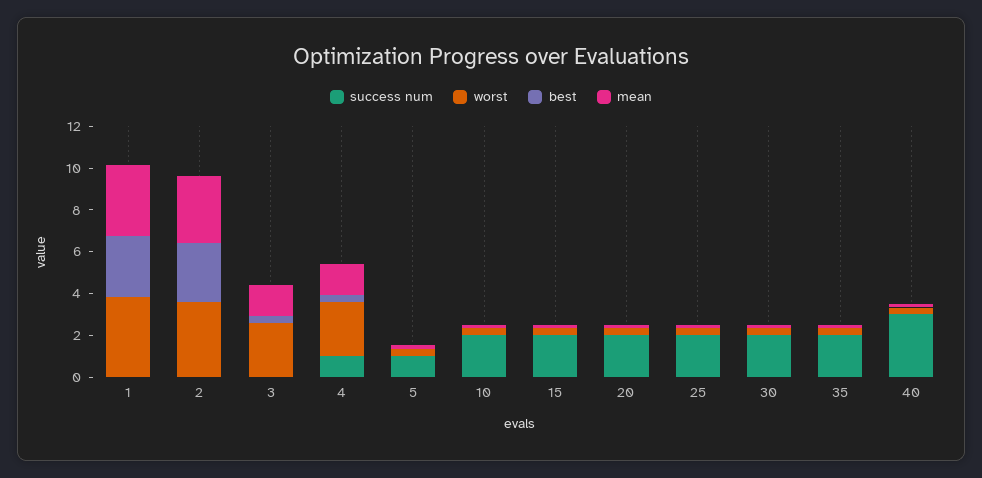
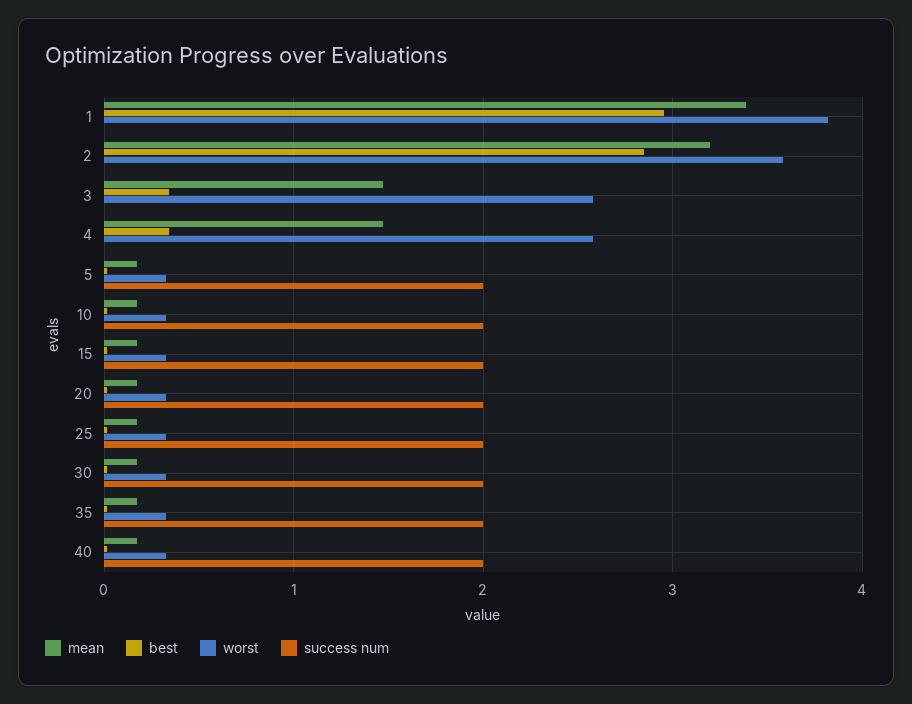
  {
    "success num": {
      "1": 0,
      "2": 0,
      "3": 0,
-     "4": 1,
+     "4": 0,
-     "5": 1,
+     "5": 2,
      "10": 2,
      "15": 2,
      "20": 2,
      "25": 2,
      "30": 2,
      "35": 2,
-     "40": 3
+     "40": 2
    },
    "worst": {
      "1": 3.8,
      "2": 3.6,
      "3": 2.6,
      "4": 2.6,
      "5": 0.3,
      "10": 0.3,
      "15": 0.3,
      "20": 0.3,
      "25": 0.3,
      "30": 0.3,
      "35": 0.3,
      "40": 0.3
    },
    "best": {
      "1": 3,
      "2": 2.9,
      "3": 0.3,
      "4": 0.3,
      "5": 0,
      "10": 0,
      "15": 0,
      "20": 0,
      "25": 0,
      "30": 0,
      "35": 0,
      "40": 0
    },
    "mean": {
      "1": 3.4,
      "2": 3.2,
      "3": 1.5,
      "4": 1.5,
      "5": 0.2,
      "10": 0.2,
      "15": 0.2,
      "20": 0.2,
      "25": 0.2,
      "30": 0.2,
      "35": 0.2,
      "40": 0.2
    }
  }

